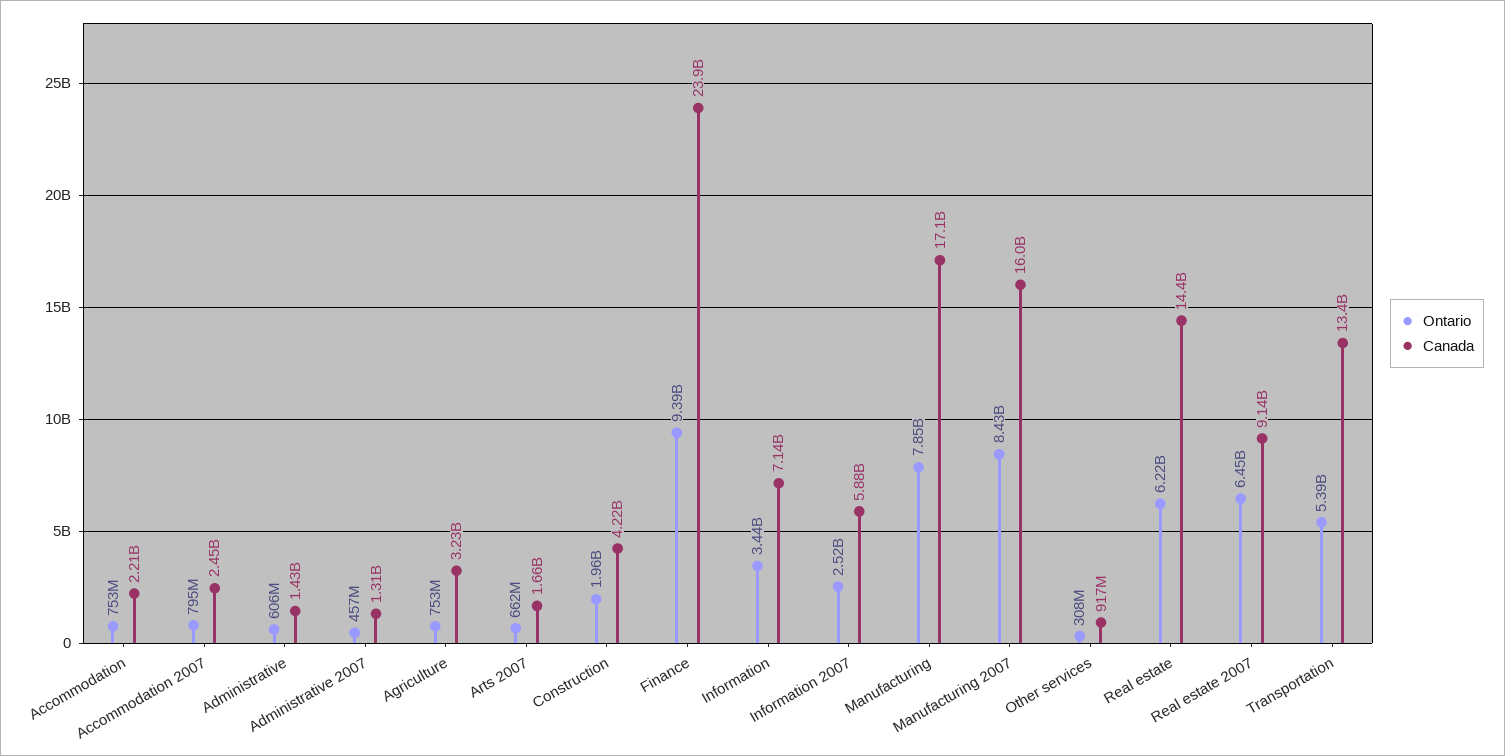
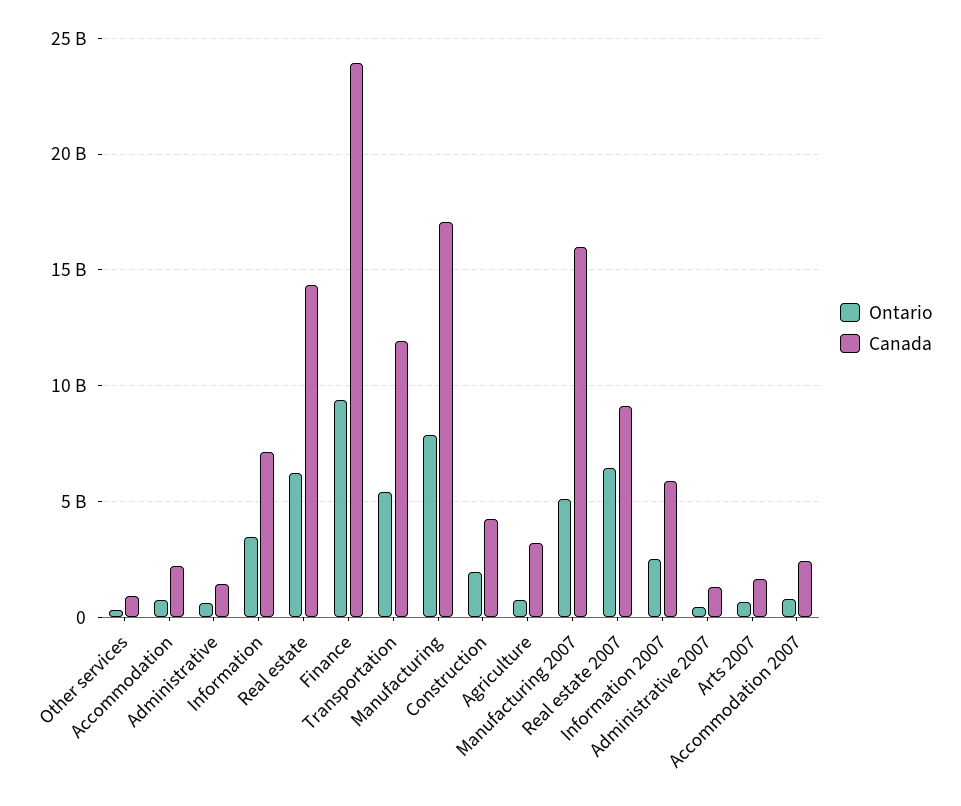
  {
    "Ontario": {
      "Accommodation": 753000000,
      "Accommodation 2007": 795000000,
      "Administrative": 606000000,
      "Administrative 2007": 457000000,
      "Agriculture": 753000000,
      "Arts 2007": 662000000,
      "Construction": 1960000000,
      "Finance": 9390000000,
      "Information": 3440000000,
      "Information 2007": 2520000000,
      "Manufacturing": 7850000000,
-     "Manufacturing 2007": 8430000000,
+     "Manufacturing 2007": 5000000000,
      "Other services": 308000000,
      "Real estate": 6220000000,
      "Real estate 2007": 6450000000,
      "Transportation": 5390000000
    },
    "Canada": {
      "Accommodation": 2210000000,
      "Accommodation 2007": 2450000000,
      "Administrative": 1430000000,
      "Administrative 2007": 1310000000,
      "Agriculture": 3230000000,
      "Arts 2007": 1660000000,
      "Construction": 4220000000,
      "Finance": 23900000000,
      "Information": 7140000000,
      "Information 2007": 5880000000,
      "Manufacturing": 17100000000,
      "Manufacturing 2007": 16000000000,
      "Other services": 917000000,
      "Real estate": 14400000000,
      "Real estate 2007": 9140000000,
-     "Transportation": 13400000000
+     "Transportation": 12000000000
    }
  }

